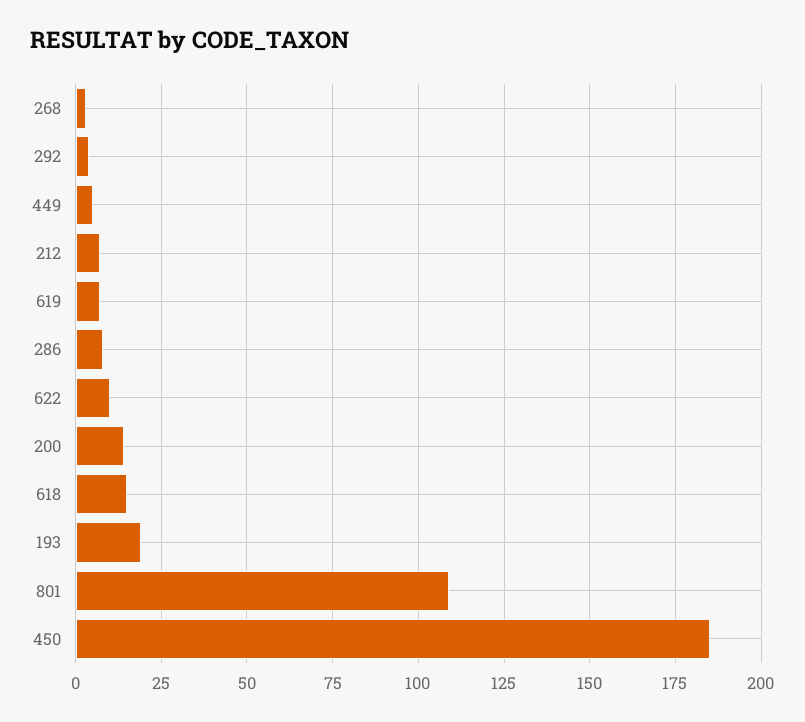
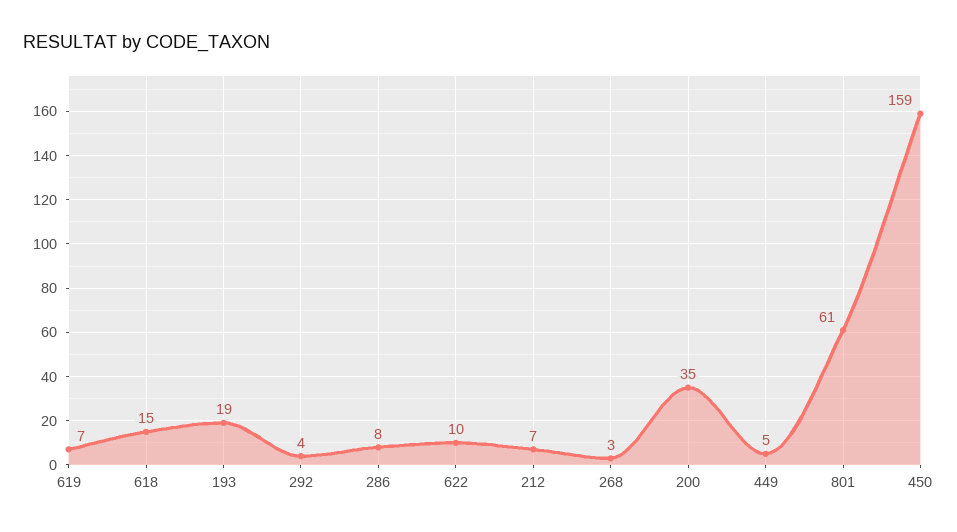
  {
    "268": 3,
    "292": 4,
    "449": 5,
    "212": 7,
    "619": 7,
    "286": 8,
    "622": 10,
-   "200": 15,
+   "200": 35,
    "618": 15,
    "193": 19,
-   "801": 110,
+   "801": 61,
-   "450": 185
+   "450": 159
  }

